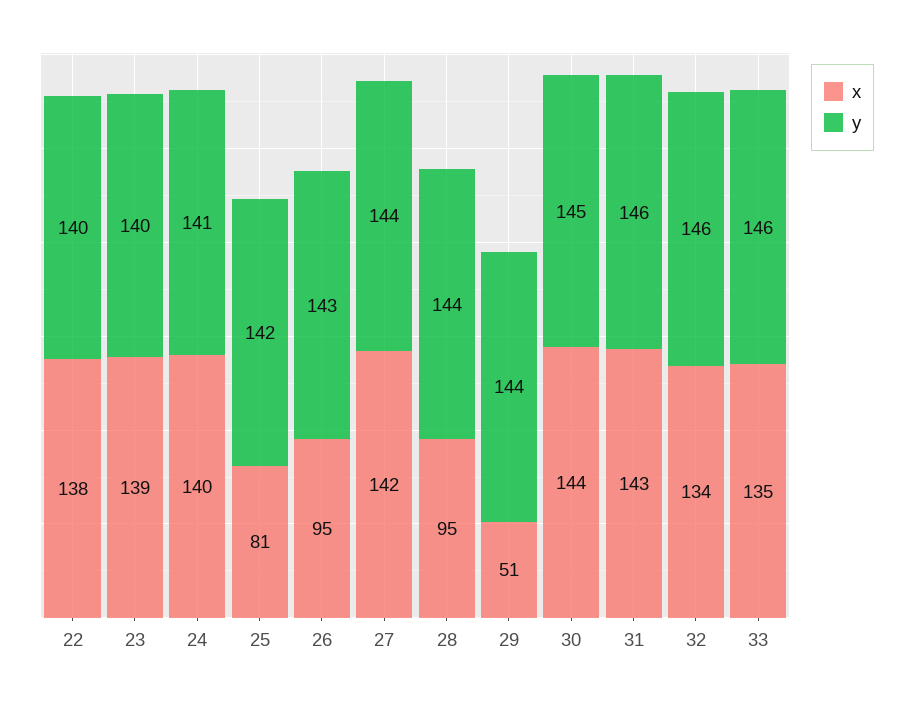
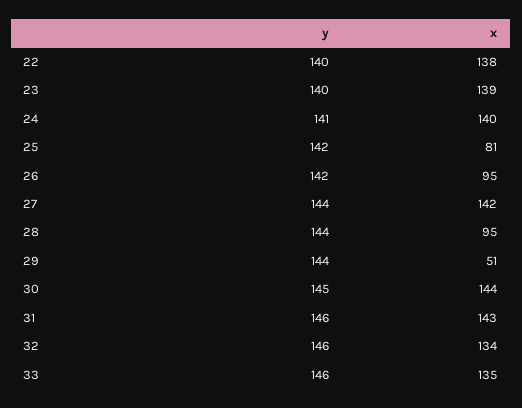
  {
    "x": {
      "22": 138,
      "23": 139,
      "24": 140,
      "25": 81,
      "26": 95,
      "27": 142,
      "28": 95,
      "29": 51,
      "30": 144,
      "31": 143,
      "32": 134,
      "33": 135
    },
    "y": {
      "22": 140,
      "23": 140,
      "24": 141,
      "25": 142,
-     "26": 143,
+     "26": 142,
      "27": 144,
      "28": 144,
      "29": 144,
      "30": 145,
      "31": 146,
      "32": 146,
      "33": 146
    }
  }

